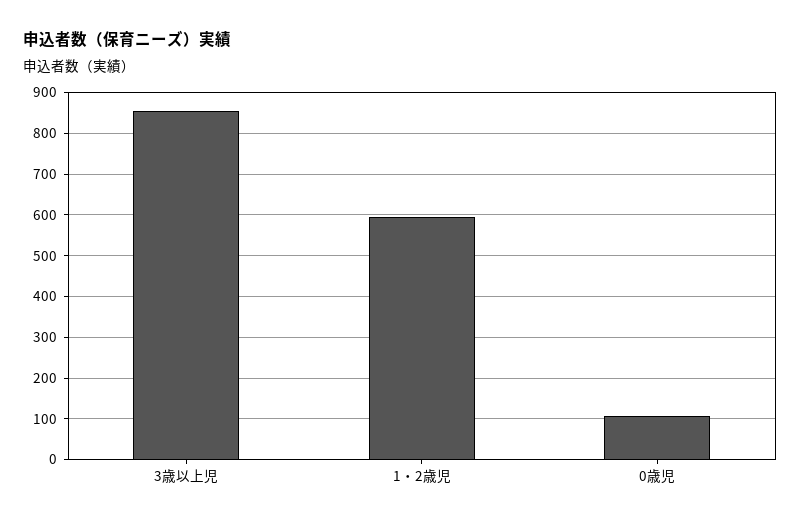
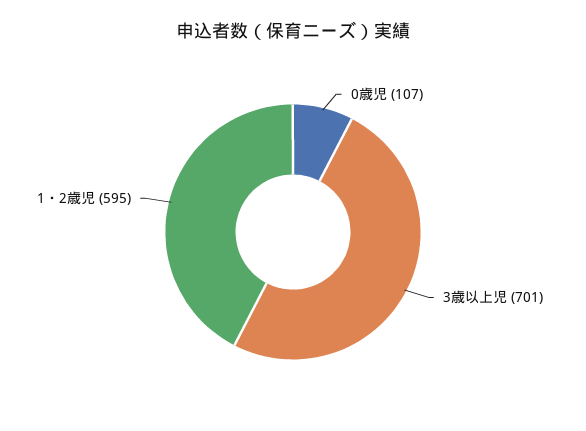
  {
-   "3歳以上児": 860,
+   "3歳以上児": 701,
    "1・2歳児": 595,
    "0歳児": 107
  }

